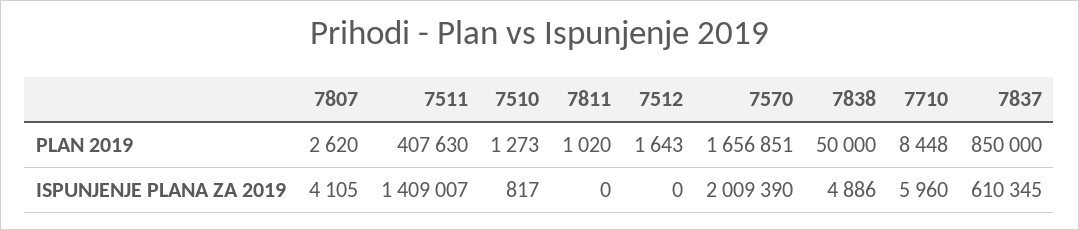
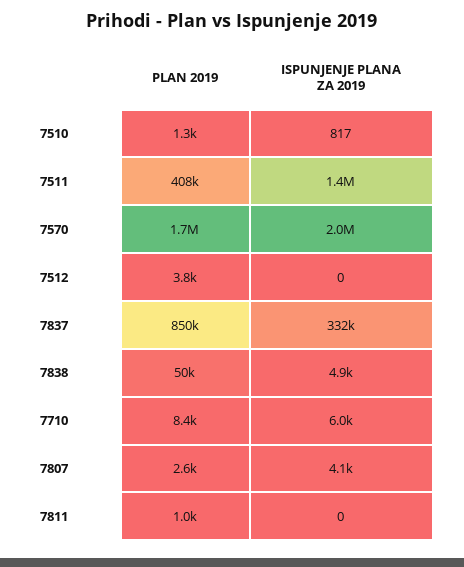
  {
    "7807": {
      "PLAN 2019": 2620,
      "ISPUNJENJE PLANA ZA 2019": 4105
    },
    "7511": {
      "PLAN 2019": 407630,
      "ISPUNJENJE PLANA ZA 2019": 1409007
    },
    "7510": {
      "PLAN 2019": 1273,
      "ISPUNJENJE PLANA ZA 2019": 817
    },
    "7811": {
      "PLAN 2019": 1020,
      "ISPUNJENJE PLANA ZA 2019": 0
    },
    "7512": {
-     "PLAN 2019": 1643,
+     "PLAN 2019": 3800,
      "ISPUNJENJE PLANA ZA 2019": 0
    },
    "7570": {
      "PLAN 2019": 1656851,
      "ISPUNJENJE PLANA ZA 2019": 2009390
    },
    "7838": {
      "PLAN 2019": 50000,
      "ISPUNJENJE PLANA ZA 2019": 4886
    },
    "7710": {
      "PLAN 2019": 8448,
      "ISPUNJENJE PLANA ZA 2019": 5960
    },
    "7837": {
      "PLAN 2019": 850000,
-     "ISPUNJENJE PLANA ZA 2019": 610345
+     "ISPUNJENJE PLANA ZA 2019": 332000
    }
  }

